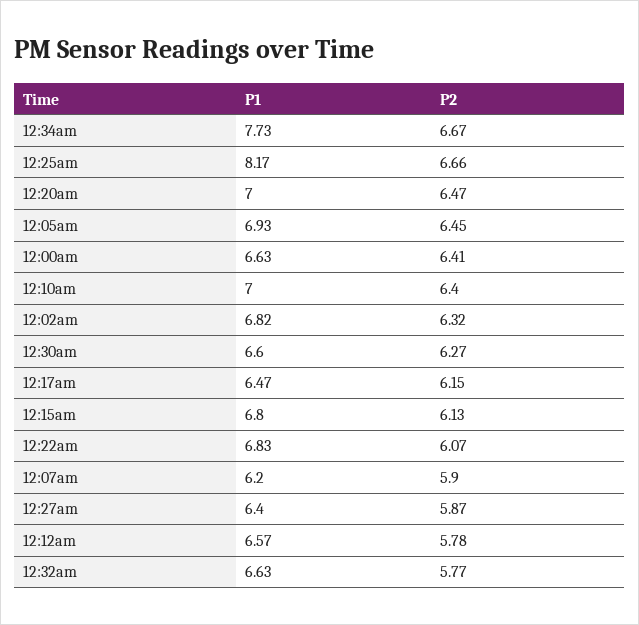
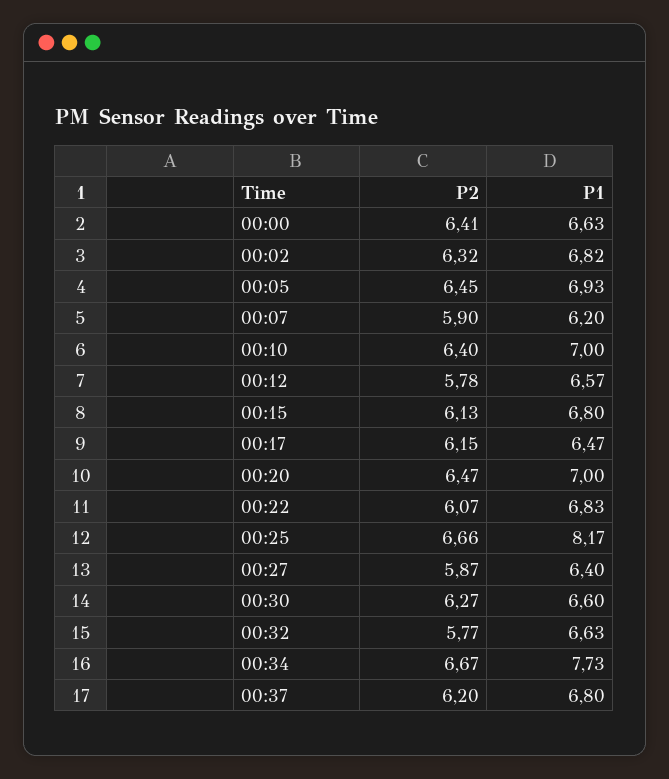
  {
    "P1": {
      "12:34am": 7.73,
      "12:25am": 8.17,
      "12:20am": 7,
      "12:05am": 6.93,
      "12:00am": 6.63,
      "12:10am": 7,
      "12:02am": 6.82,
      "12:30am": 6.6,
      "12:17am": 6.47,
      "12:15am": 6.8,
      "12:22am": 6.83,
      "12:07am": 6.2,
      "12:27am": 6.4,
      "12:12am": 6.57,
-     "12:32am": 6.63
+     "12:32am": 6.63,
+     "00:37": 6.8
    },
    "P2": {
      "12:34am": 6.67,
      "12:25am": 6.66,
      "12:20am": 6.47,
      "12:05am": 6.45,
      "12:00am": 6.41,
      "12:10am": 6.4,
      "12:02am": 6.32,
      "12:30am": 6.27,
      "12:17am": 6.15,
      "12:15am": 6.13,
      "12:22am": 6.07,
      "12:07am": 5.9,
      "12:27am": 5.87,
      "12:12am": 5.78,
-     "12:32am": 5.77
+     "12:32am": 5.77,
+     "00:37": 6.2
    }
  }

